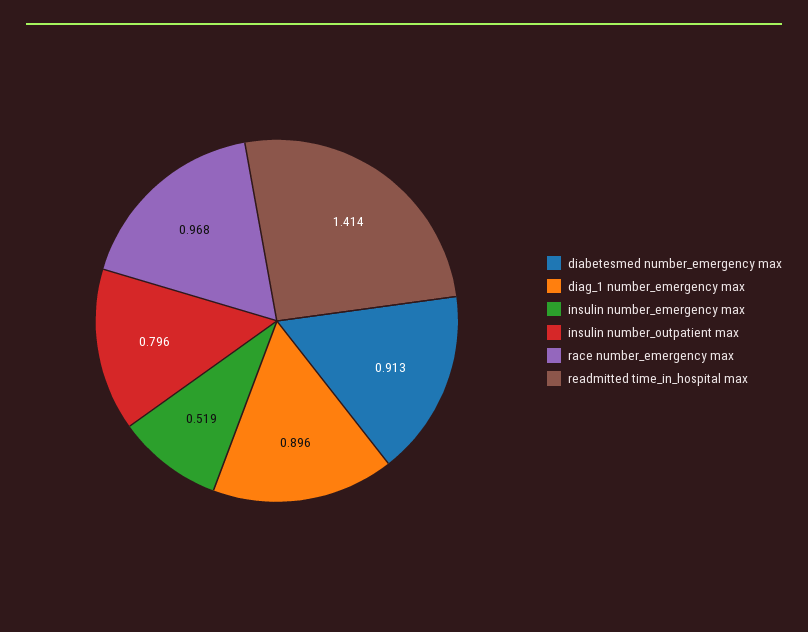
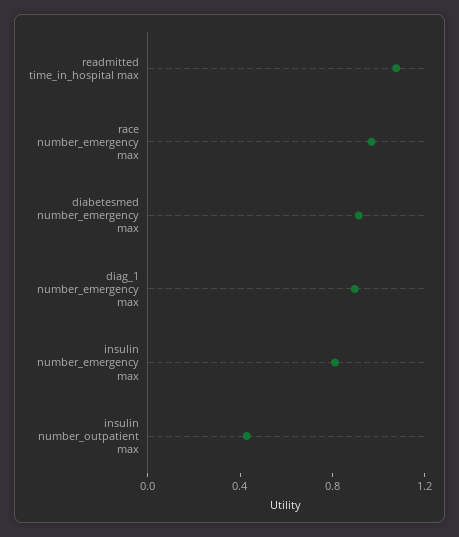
  {
    "diabetesmed number_emergency max": 0.913,
    "diag_1 number_emergency max": 0.896,
-   "insulin number_emergency max": 0.519,
+   "insulin number_emergency max": 0.8,
-   "insulin number_outpatient max": 0.796,
+   "insulin number_outpatient max": 0.4,
    "race number_emergency max": 0.968,
-   "readmitted time_in_hospital max": 1.414
+   "readmitted time_in_hospital max": 1.1
  }

